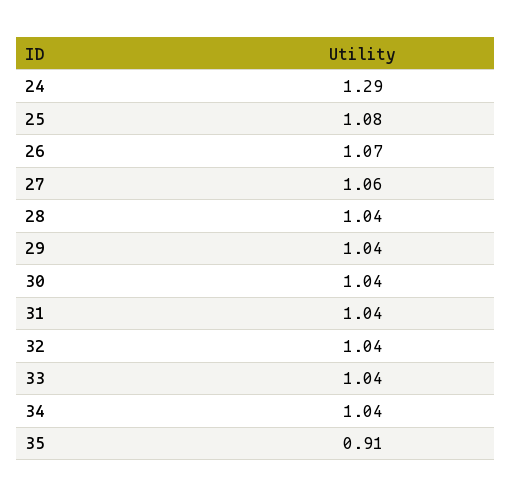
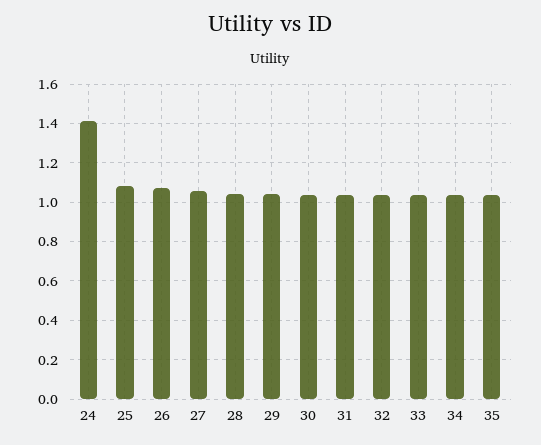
  {
-   "24": 1.29,
+   "24": 1.4,
    "25": 1.08,
    "26": 1.07,
    "27": 1.06,
    "28": 1.04,
    "29": 1.04,
    "30": 1.04,
    "31": 1.04,
    "32": 1.04,
    "33": 1.04,
    "34": 1.04,
-   "35": 0.91
+   "35": 1.05
  }

